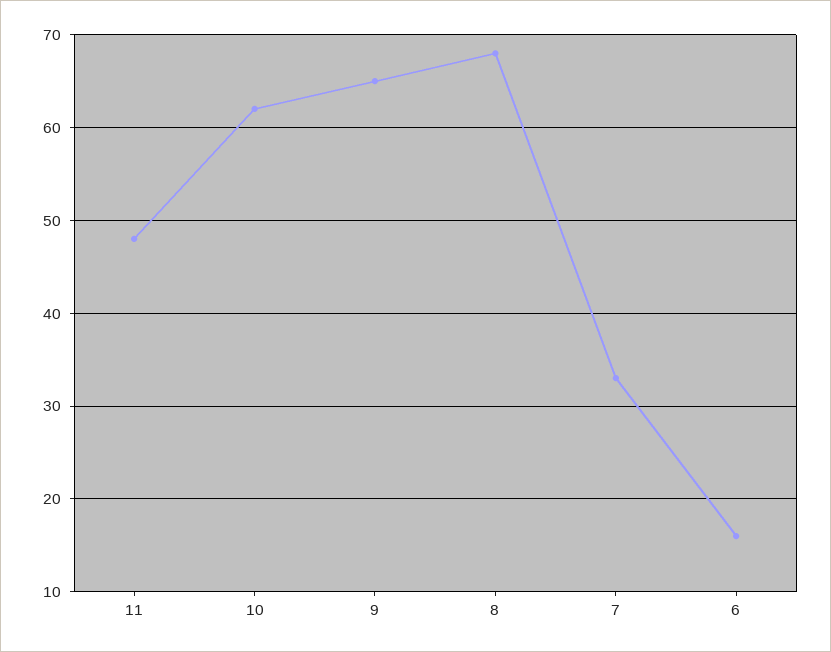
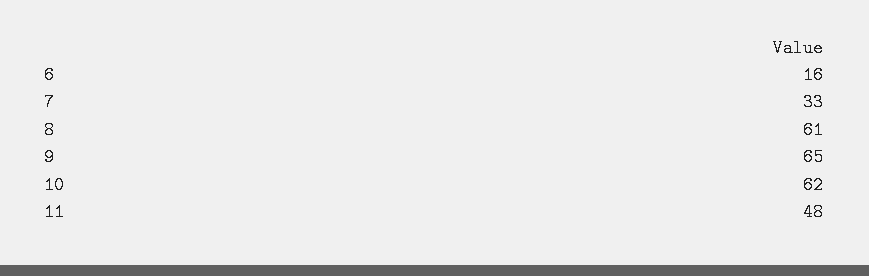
  {
    "11": 48,
    "10": 62,
    "9": 65,
-   "8": 68,
+   "8": 61,
    "7": 33,
    "6": 16
  }

